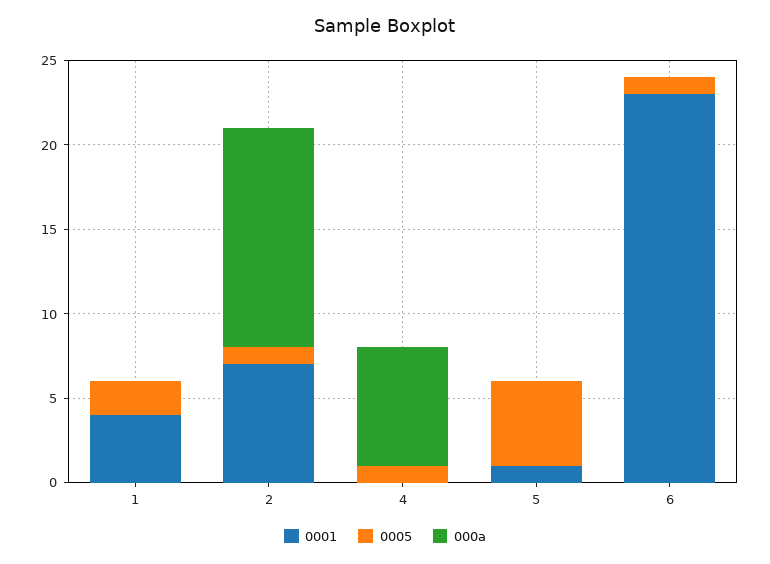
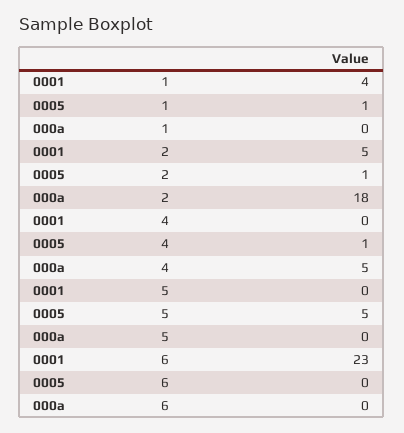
  {
    "0001": {
      "1": 4,
-     "2": 7,
+     "2": 5,
      "4": 0,
-     "5": 1,
+     "5": 0,
      "6": 23
    },
    "0005": {
-     "1": 2,
+     "1": 1,
      "2": 1,
      "4": 1,
      "5": 5,
-     "6": 1
+     "6": 0
    },
    "000a": {
      "1": 0,
-     "2": 13,
+     "2": 18,
-     "4": 7,
+     "4": 5,
      "5": 0,
      "6": 0
    }
  }

